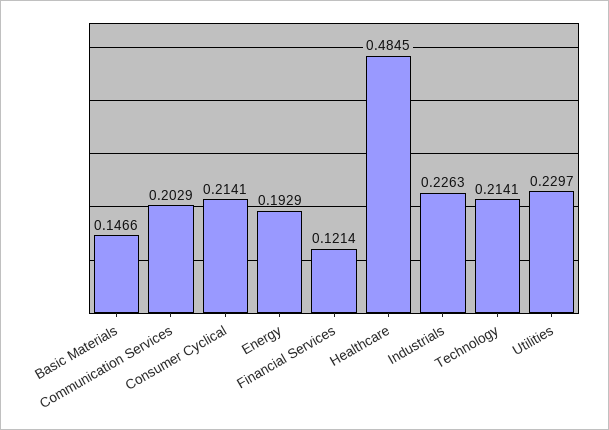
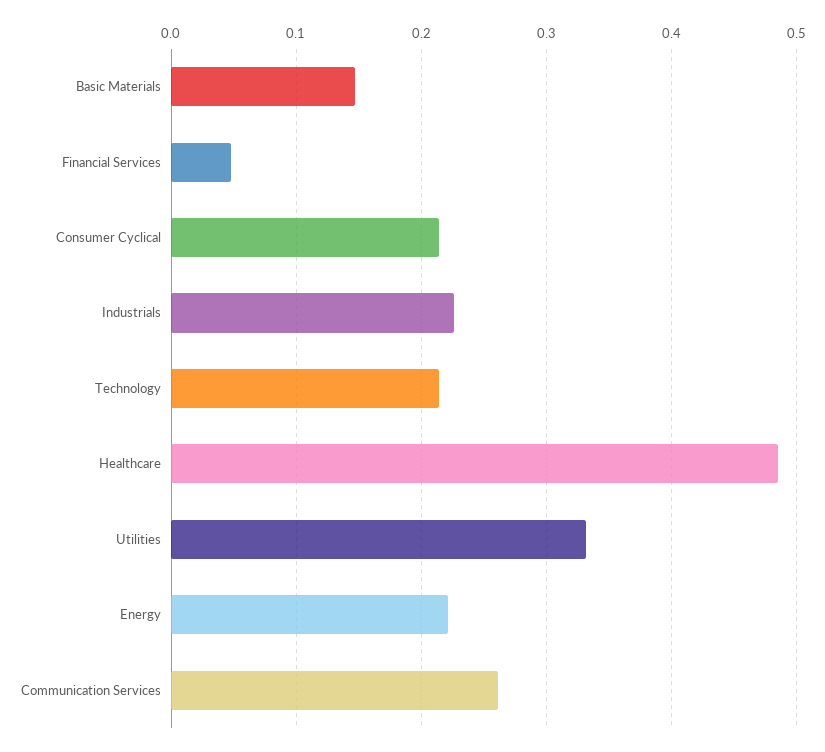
  {
    "Basic Materials": 0.1466,
-   "Communication Services": 0.2029,
+   "Communication Services": 0.26,
    "Consumer Cyclical": 0.2141,
-   "Energy": 0.1929,
+   "Energy": 0.22,
-   "Financial Services": 0.1214,
+   "Financial Services": 0.05,
    "Healthcare": 0.4845,
    "Industrials": 0.2263,
    "Technology": 0.2141,
-   "Utilities": 0.2297
+   "Utilities": 0.33
  }

